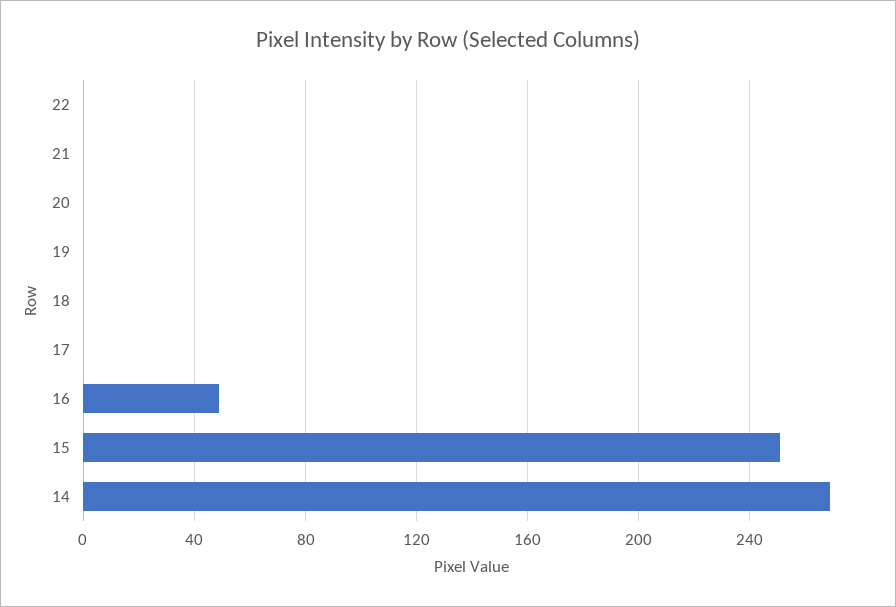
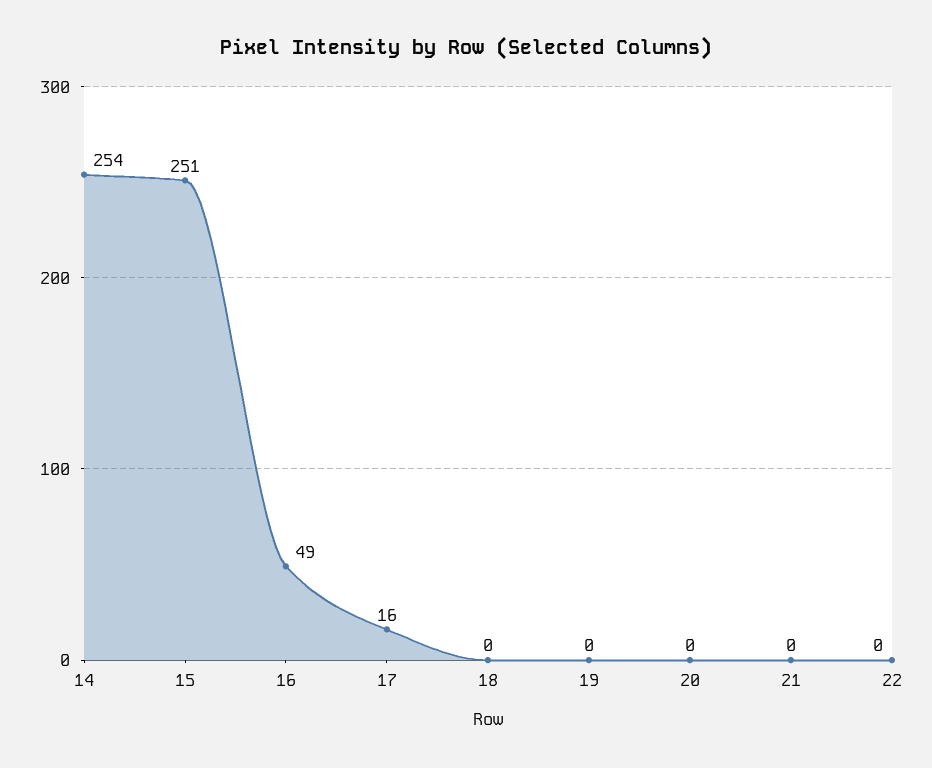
  {
    "22": 0,
    "21": 0,
    "20": 0,
    "19": 0,
    "18": 0,
-   "17": 0,
+   "17": 16,
    "16": 49,
    "15": 251,
-   "14": 270
+   "14": 254
  }

